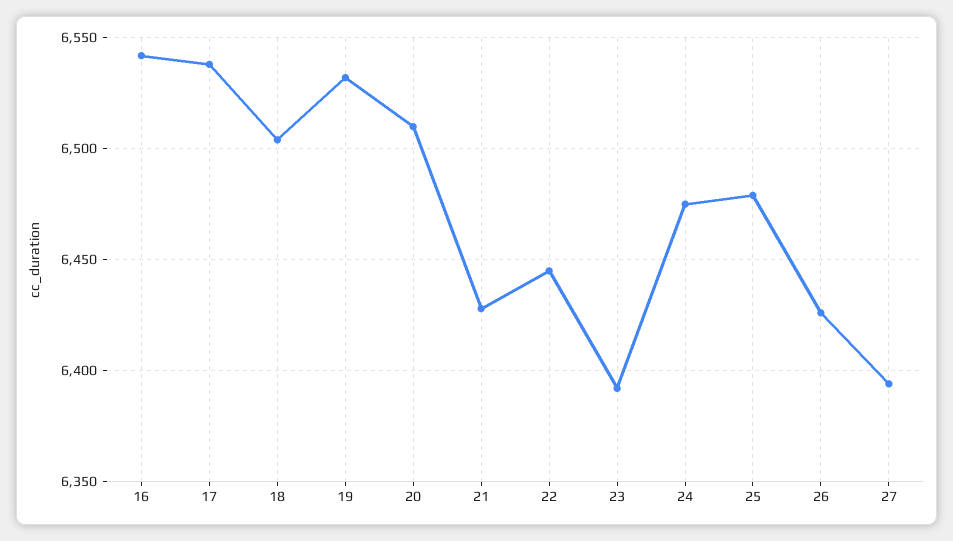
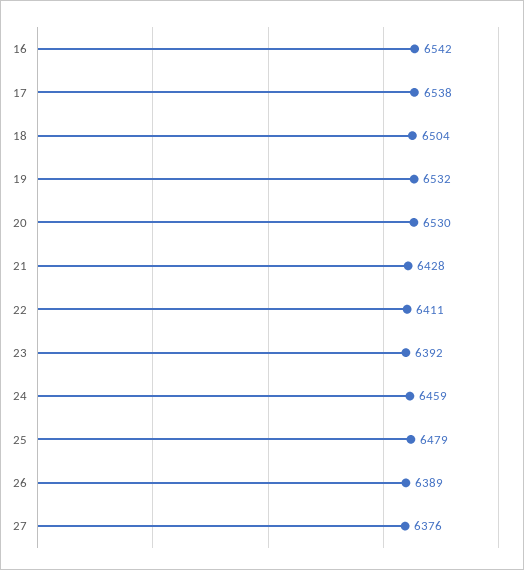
  {
    "16": 6542,
    "17": 6538,
    "18": 6504,
    "19": 6532,
-   "20": 6510,
+   "20": 6530,
    "21": 6428,
-   "22": 6445,
+   "22": 6411,
    "23": 6392,
-   "24": 6475,
+   "24": 6459,
    "25": 6479,
-   "26": 6425,
+   "26": 6389,
-   "27": 6395
+   "27": 6376
  }

